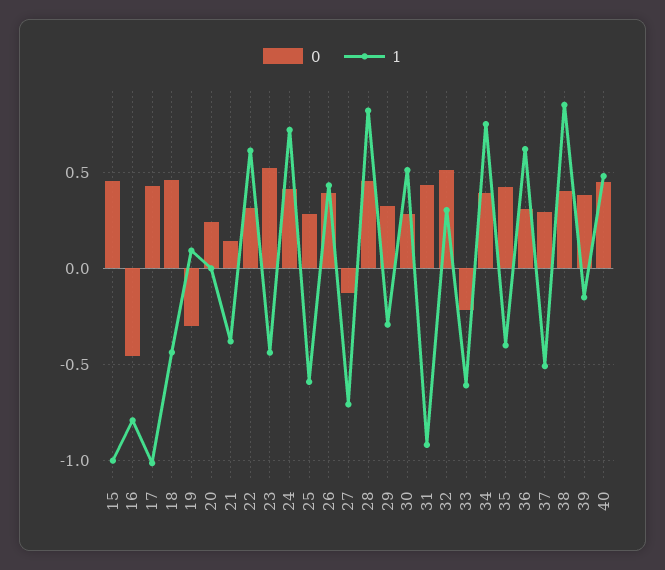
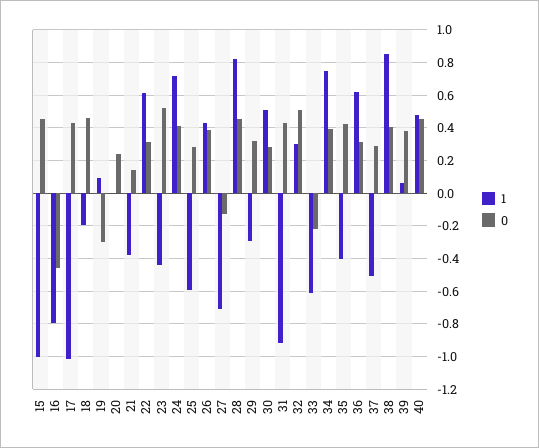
  {
    "0": {
      "15": 0.45,
      "16": -0.45,
      "17": 0.45,
      "18": 0.45,
      "19": -0.3,
      "20": 0.25,
      "21": 0.15,
      "22": 0.3,
      "23": 0.5,
      "24": 0.4,
      "25": 0.3,
      "26": 0.4,
      "27": -0.15,
      "28": 0.45,
      "29": 0.3,
      "30": 0.3,
      "31": 0.45,
      "32": 0.5,
      "33": -0.2,
      "34": 0.4,
      "35": 0.4,
      "36": 0.3,
      "37": 0.3,
      "38": 0.4,
      "39": 0.4,
      "40": 0.45
    },
    "1": {
      "15": -1,
      "16": -0.8,
      "17": -1,
-     "18": -0.45,
+     "18": -0.2,
      "19": 0.1,
      "20": 0,
      "21": -0.4,
      "22": 0.6,
      "23": -0.45,
      "24": 0.7,
      "25": -0.6,
      "26": 0.45,
      "27": -0.7,
      "28": 0.8,
      "29": -0.3,
      "30": 0.5,
      "31": -0.9,
      "32": 0.3,
      "33": -0.6,
      "34": 0.75,
      "35": -0.4,
      "36": 0.6,
      "37": -0.5,
      "38": 0.85,
-     "39": -0.15,
+     "39": 0.05,
      "40": 0.5
    }
  }

